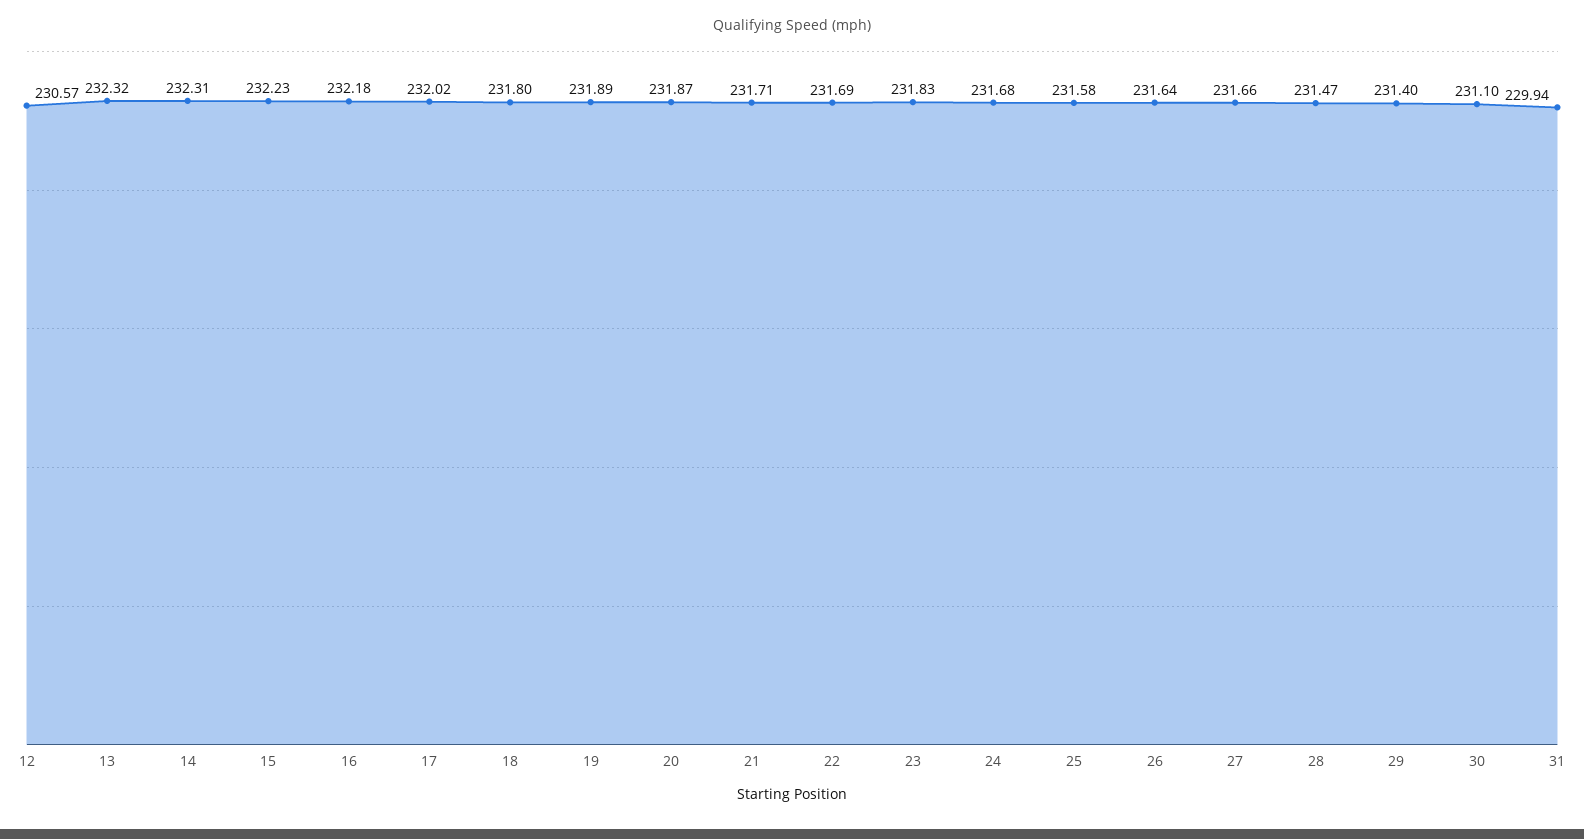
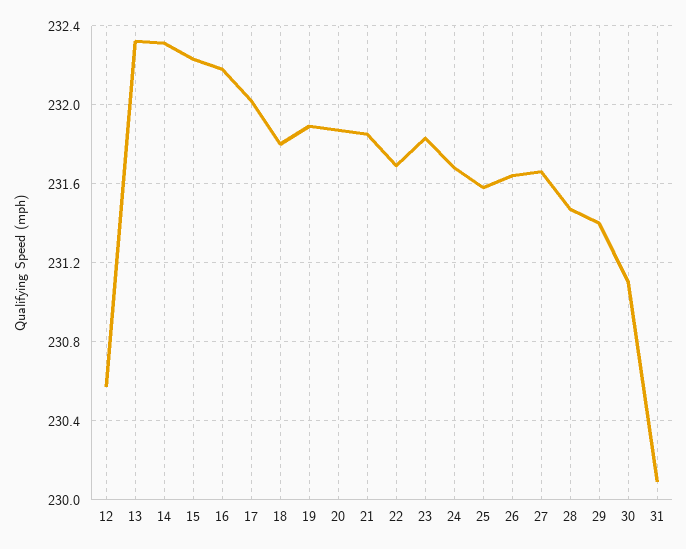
  {
    "12": 230.57,
    "13": 232.32,
    "14": 232.31,
    "15": 232.23,
    "16": 232.18,
    "17": 232.02,
    "18": 231.8,
    "19": 231.89,
    "20": 231.87,
-   "21": 231.71,
+   "21": 231.85,
    "22": 231.69,
    "23": 231.83,
    "24": 231.68,
    "25": 231.58,
    "26": 231.64,
    "27": 231.66,
    "28": 231.47,
    "29": 231.4,
    "30": 231.1,
-   "31": 229.94
+   "31": 230.1
  }

